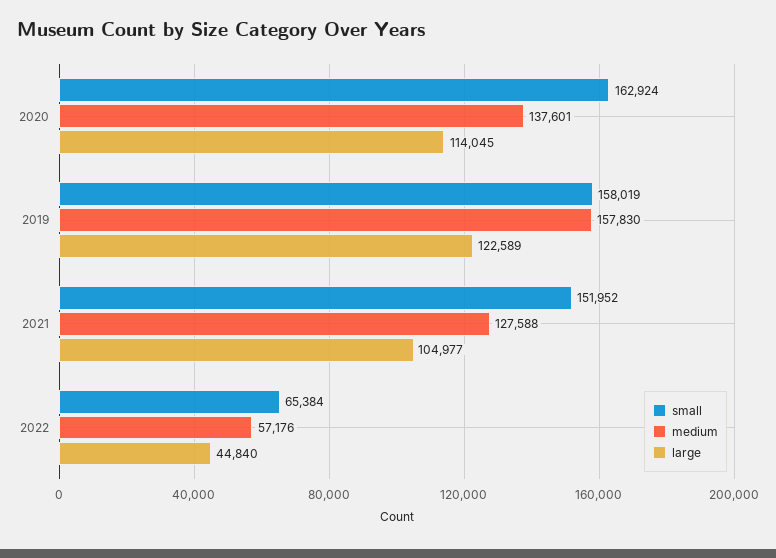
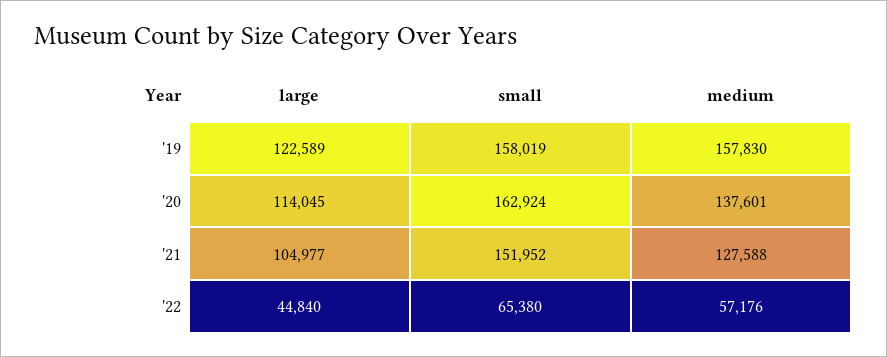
  {
    "small": {
      "2020": 162924,
      "2019": 158019,
      "2021": 151952,
-     "2022": 65384
+     "2022": 65380
    },
    "medium": {
      "2020": 137601,
      "2019": 157830,
      "2021": 127588,
      "2022": 57176
    },
    "large": {
      "2020": 114045,
      "2019": 122589,
      "2021": 104977,
      "2022": 44840
    }
  }

